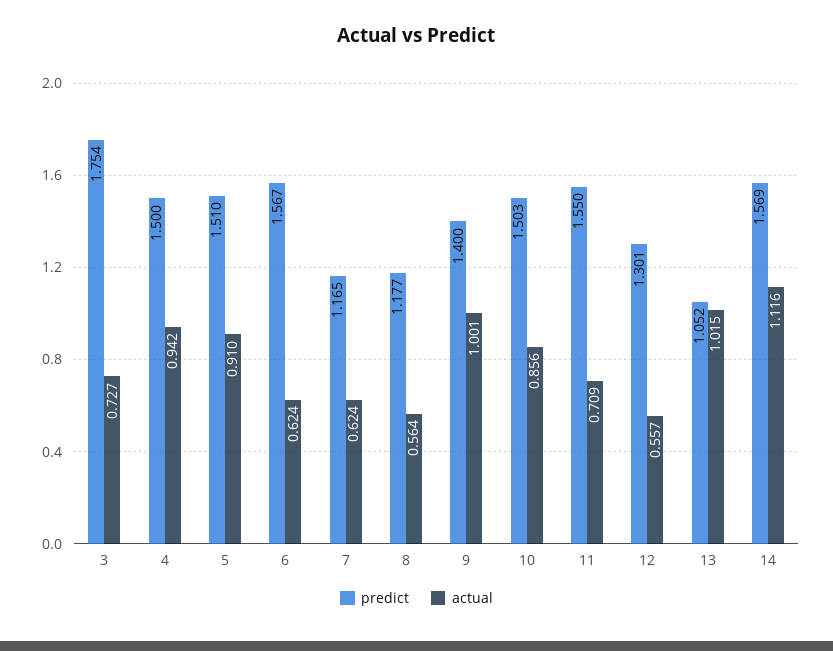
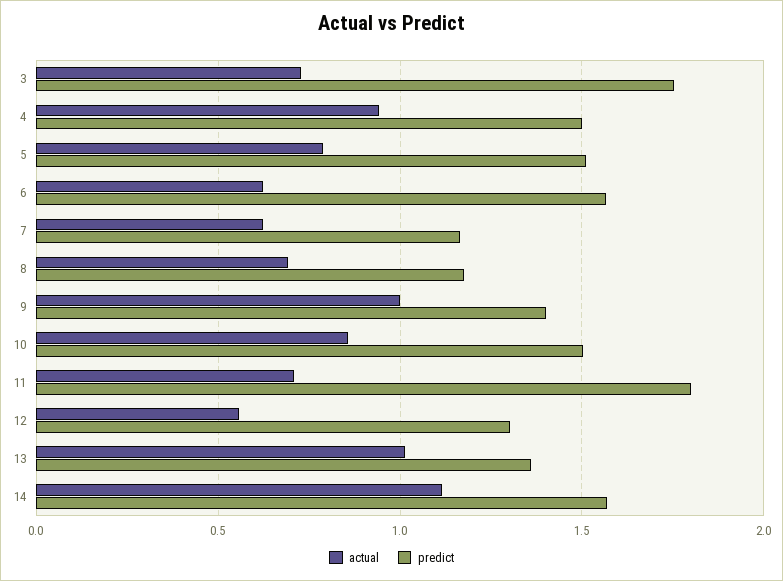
  {
    "predict": {
      "3": 1.754,
      "4": 1.5,
      "5": 1.51,
      "6": 1.567,
      "7": 1.165,
      "8": 1.177,
      "9": 1.4,
      "10": 1.503,
-     "11": 1.55,
+     "11": 1.8,
      "12": 1.301,
-     "13": 1.052,
+     "13": 1.35,
      "14": 1.569
    },
    "actual": {
      "3": 0.727,
      "4": 0.942,
-     "5": 0.91,
+     "5": 0.8,
      "6": 0.624,
      "7": 0.624,
-     "8": 0.564,
+     "8": 0.7,
      "9": 1.001,
      "10": 0.856,
      "11": 0.709,
      "12": 0.557,
      "13": 1.015,
      "14": 1.116
    }
  }

